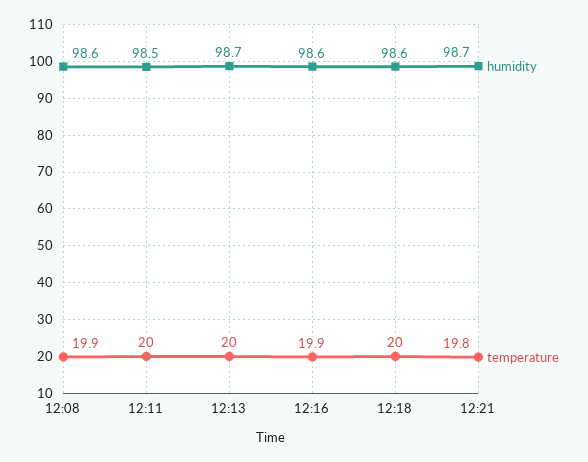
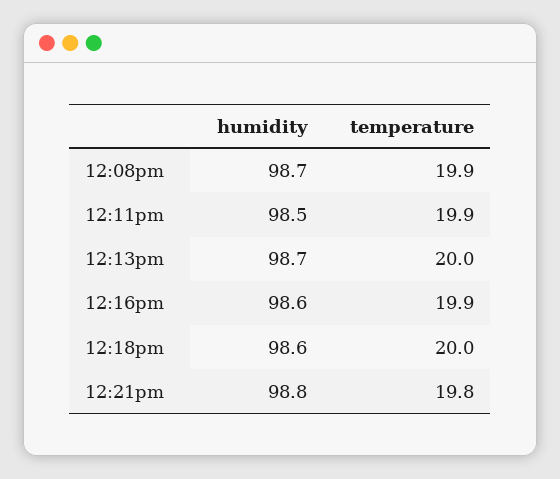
  {
    "humidity": {
-     "12:08": 98.6,
+     "12:08": 98.7,
      "12:11": 98.5,
      "12:13": 98.7,
      "12:16": 98.6,
      "12:18": 98.6,
-     "12:21": 98.7
+     "12:21": 98.8
    },
    "temperature": {
      "12:08": 19.9,
-     "12:11": 20,
+     "12:11": 19.9,
      "12:13": 20,
      "12:16": 19.9,
      "12:18": 20,
      "12:21": 19.8
    }
  }

